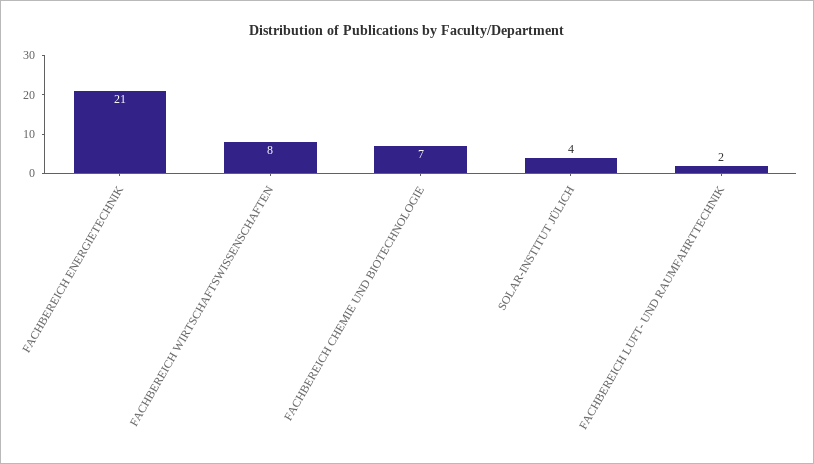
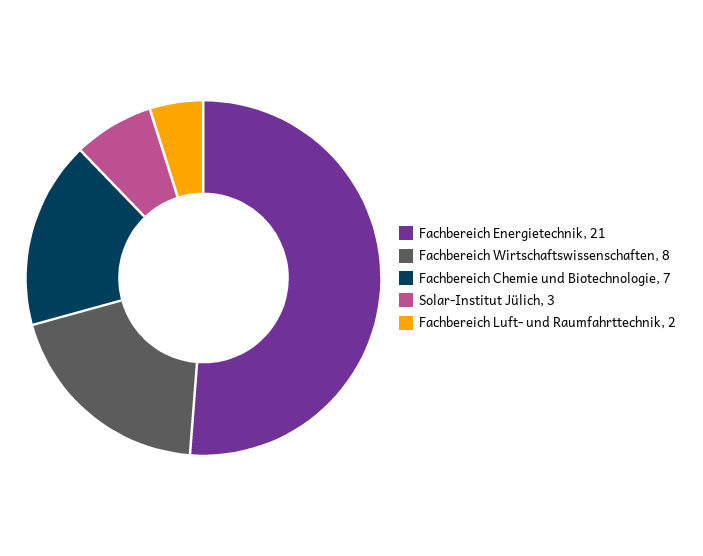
  {
    "FACHBEREICH ENERGIETECHNIK": 21,
    "FACHBEREICH WIRTSCHAFTSWISSENSCHAFTEN": 8,
    "FACHBEREICH CHEMIE UND BIOTECHNOLOGIE": 7,
-   "SOLAR-INSTITUT JÜLICH": 4,
+   "SOLAR-INSTITUT JÜLICH": 3,
    "FACHBEREICH LUFT- UND RAUMFAHRTTECHNIK": 2
  }

